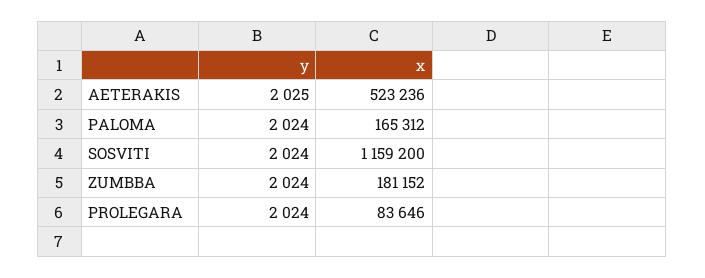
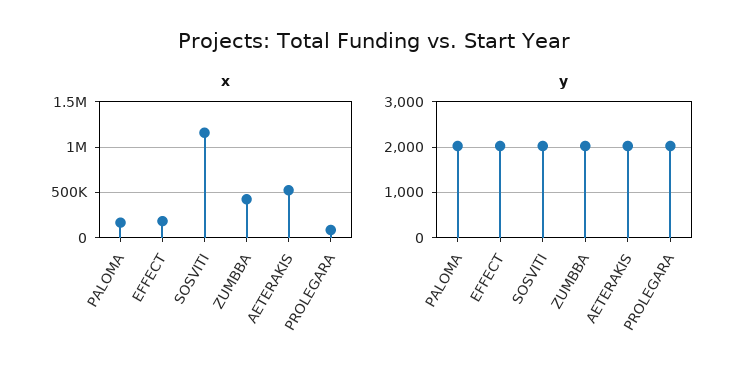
  {
    "y": {
      "AETERAKIS": 2025,
      "PALOMA": 2024,
      "SOSVITI": 2024,
      "ZUMBBA": 2024,
-     "PROLEGARA": 2024
+     "PROLEGARA": 2024,
+     "EFFECT": 2000
    },
    "x": {
      "AETERAKIS": 523236,
      "PALOMA": 165312,
      "SOSVITI": 1159200,
-     "ZUMBBA": 181152,
+     "ZUMBBA": 400000,
-     "PROLEGARA": 83646
+     "PROLEGARA": 83646,
+     "EFFECT": 200000
    }
  }

